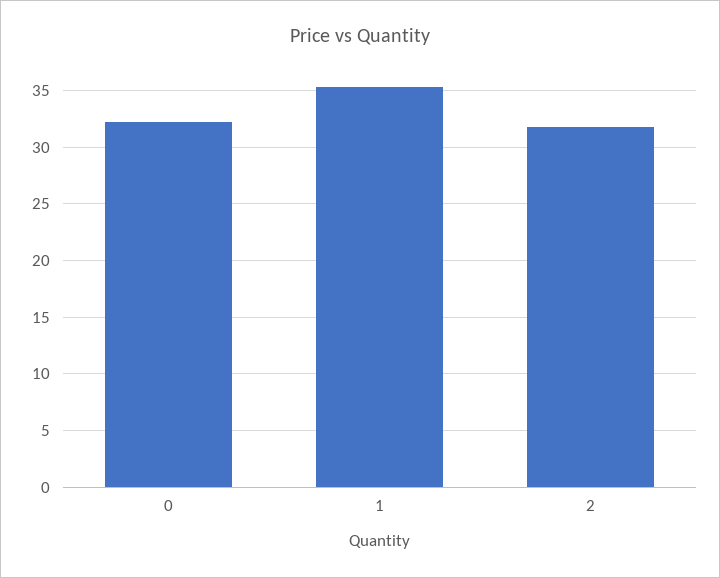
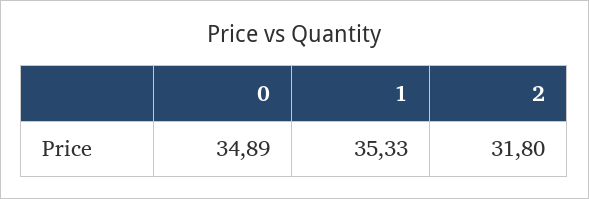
  {
-   "0": 32,
+   "0": 34.89,
    "1": 35.33,
    "2": 31.8
  }

